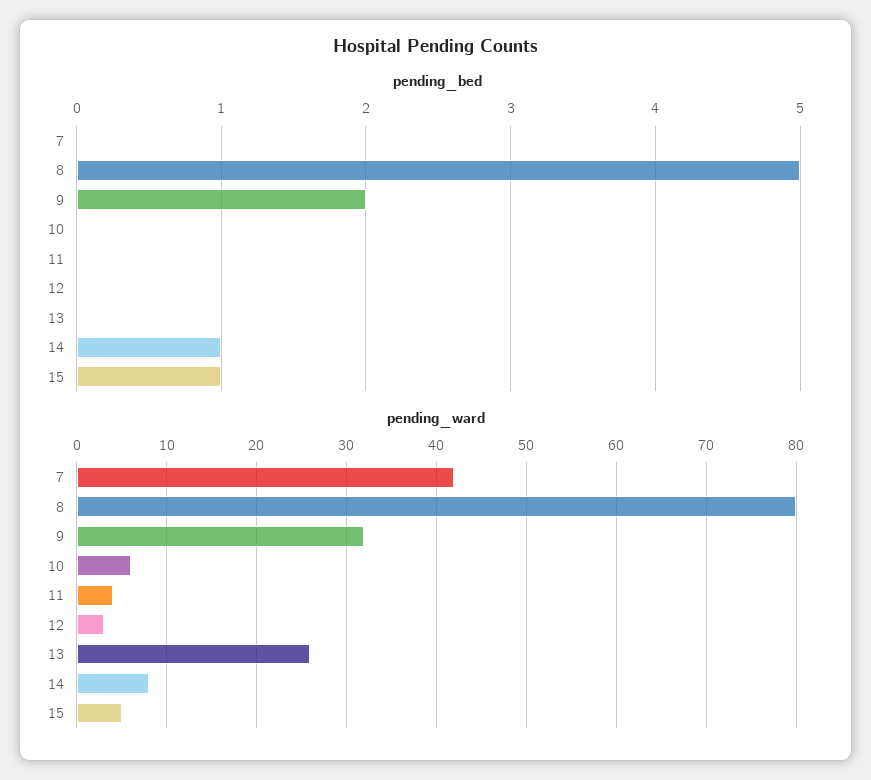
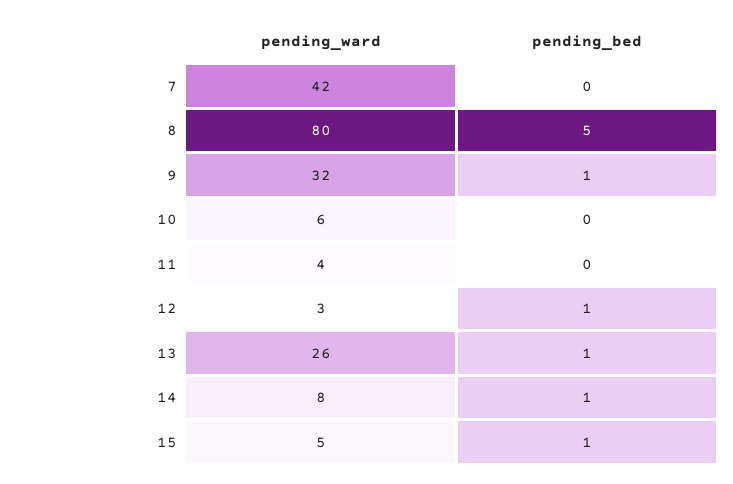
  {
    "pending_bed": {
      "7": 0,
      "8": 5,
-     "9": 2,
+     "9": 1,
      "10": 0,
      "11": 0,
-     "12": 0,
+     "12": 1,
-     "13": 0,
+     "13": 1,
      "14": 1,
      "15": 1
    },
    "pending_ward": {
      "7": 42,
      "8": 80,
      "9": 32,
      "10": 6,
      "11": 4,
      "12": 3,
      "13": 26,
      "14": 8,
      "15": 5
    }
  }

